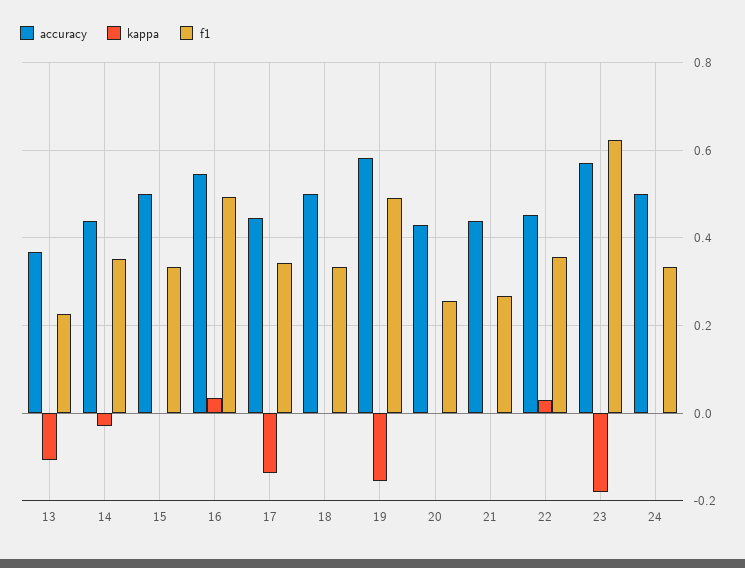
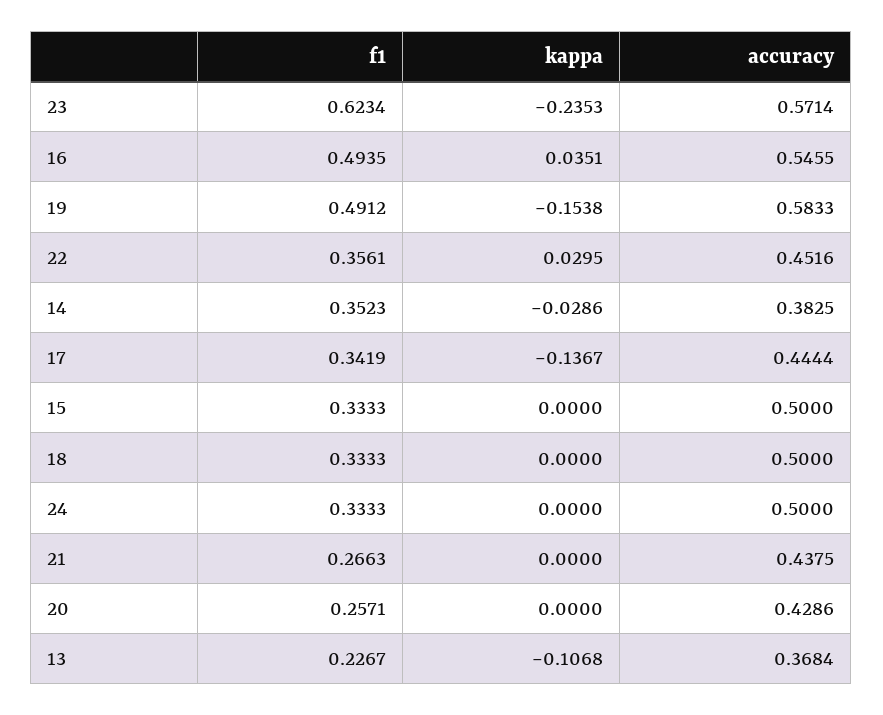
  {
    "accuracy": {
      "13": 0.3684,
-     "14": 0.44,
+     "14": 0.3825,
      "15": 0.5,
      "16": 0.5455,
      "17": 0.4444,
      "18": 0.5,
      "19": 0.5833,
      "20": 0.4286,
      "21": 0.4375,
      "22": 0.4516,
      "23": 0.5714,
      "24": 0.5
    },
    "kappa": {
      "13": -0.1068,
      "14": -0.0286,
      "15": 0,
      "16": 0.0351,
      "17": -0.1367,
      "18": 0,
      "19": -0.1538,
      "20": 0,
      "21": 0,
      "22": 0.0295,
-     "23": -0.18,
+     "23": -0.2353,
      "24": 0
    },
    "f1": {
      "13": 0.2267,
      "14": 0.3523,
      "15": 0.3333,
      "16": 0.4935,
      "17": 0.3419,
      "18": 0.3333,
      "19": 0.4912,
      "20": 0.2571,
      "21": 0.2663,
      "22": 0.3561,
      "23": 0.6234,
      "24": 0.3333
    }
  }

